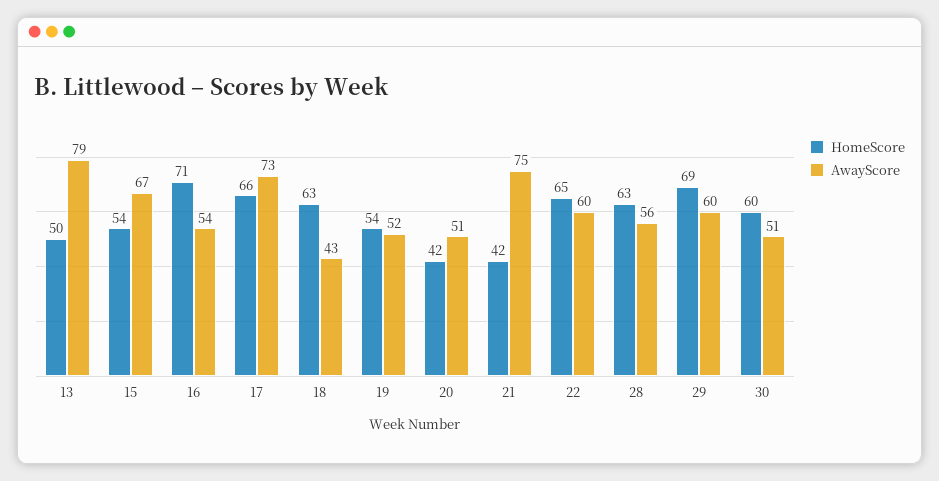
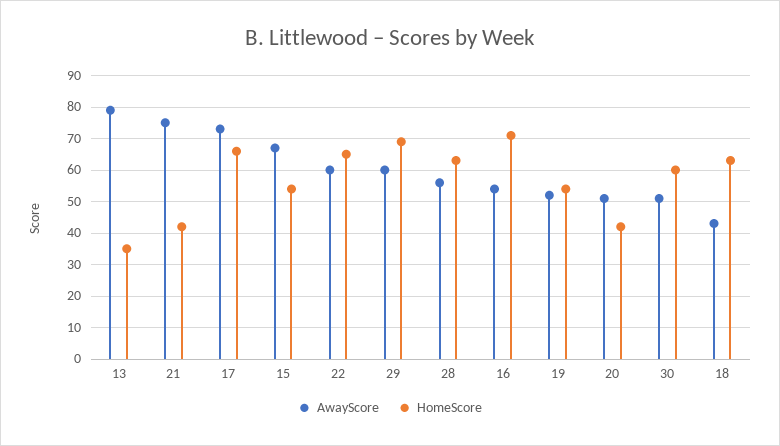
  {
    "HomeScore": {
-     "13": 50,
+     "13": 35,
      "15": 54,
      "16": 71,
      "17": 66,
      "18": 63,
      "19": 54,
      "20": 42,
      "21": 42,
      "22": 65,
      "28": 63,
      "29": 69,
      "30": 60
    },
    "AwayScore": {
      "13": 79,
      "15": 67,
      "16": 54,
      "17": 73,
      "18": 43,
      "19": 52,
      "20": 51,
      "21": 75,
      "22": 60,
      "28": 56,
      "29": 60,
      "30": 51
    }
  }

